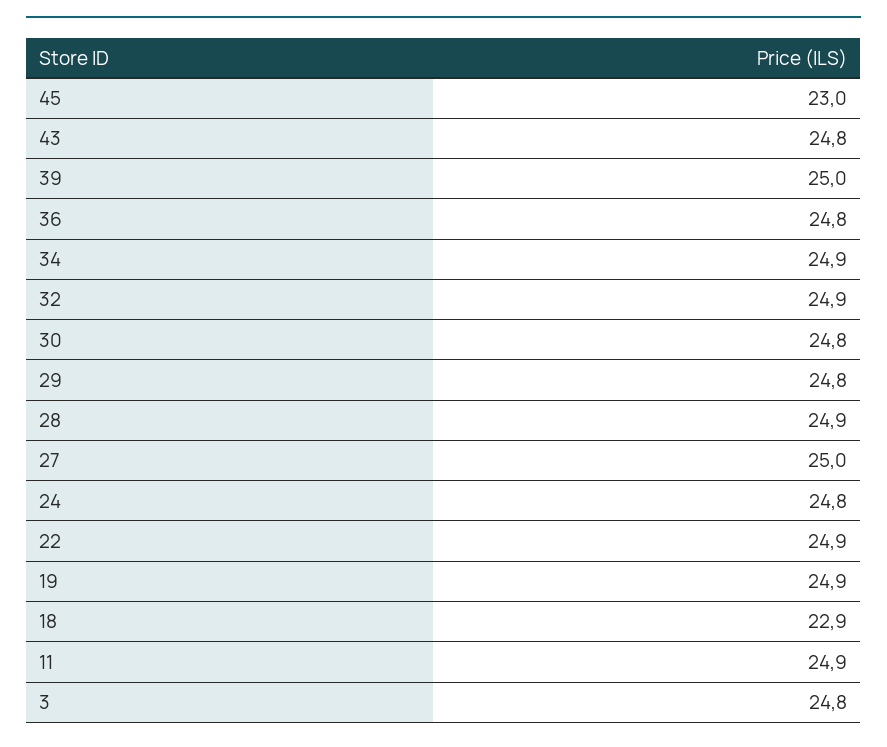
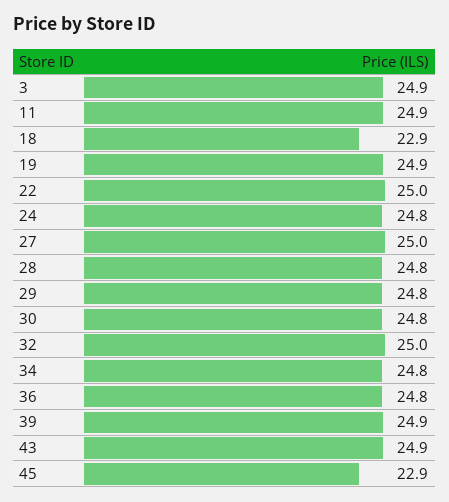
  {
-   "45": 23,
+   "45": 22.9,
-   "43": 24.8,
+   "43": 24.9,
-   "39": 25,
+   "39": 24.9,
    "36": 24.8,
-   "34": 24.9,
+   "34": 24.8,
-   "32": 24.9,
+   "32": 25,
    "30": 24.8,
    "29": 24.8,
-   "28": 24.9,
+   "28": 24.8,
    "27": 25,
    "24": 24.8,
-   "22": 24.9,
+   "22": 25,
    "19": 24.9,
    "18": 22.9,
    "11": 24.9,
-   "3": 24.8
+   "3": 24.9
  }

